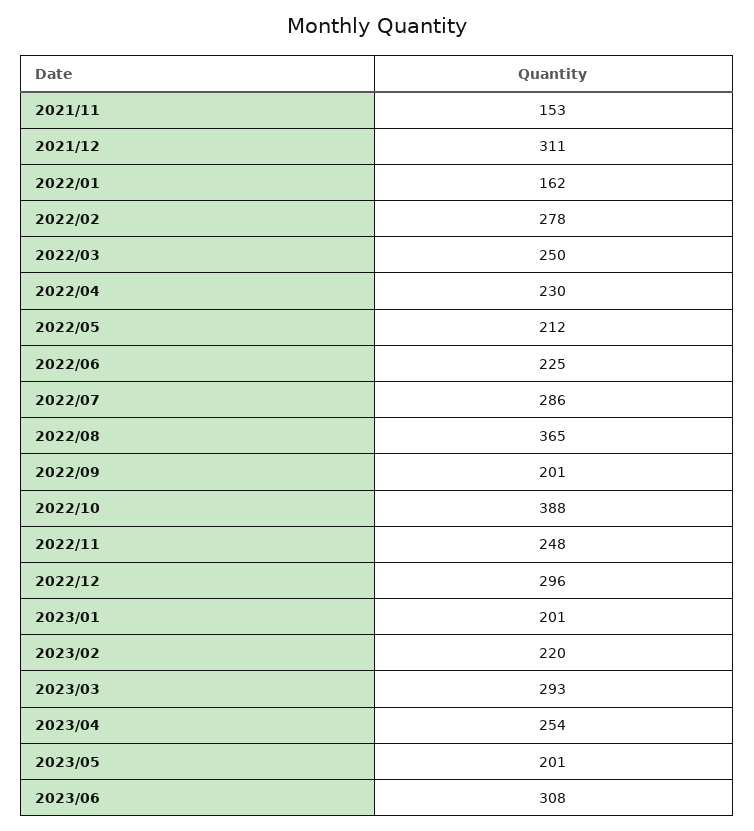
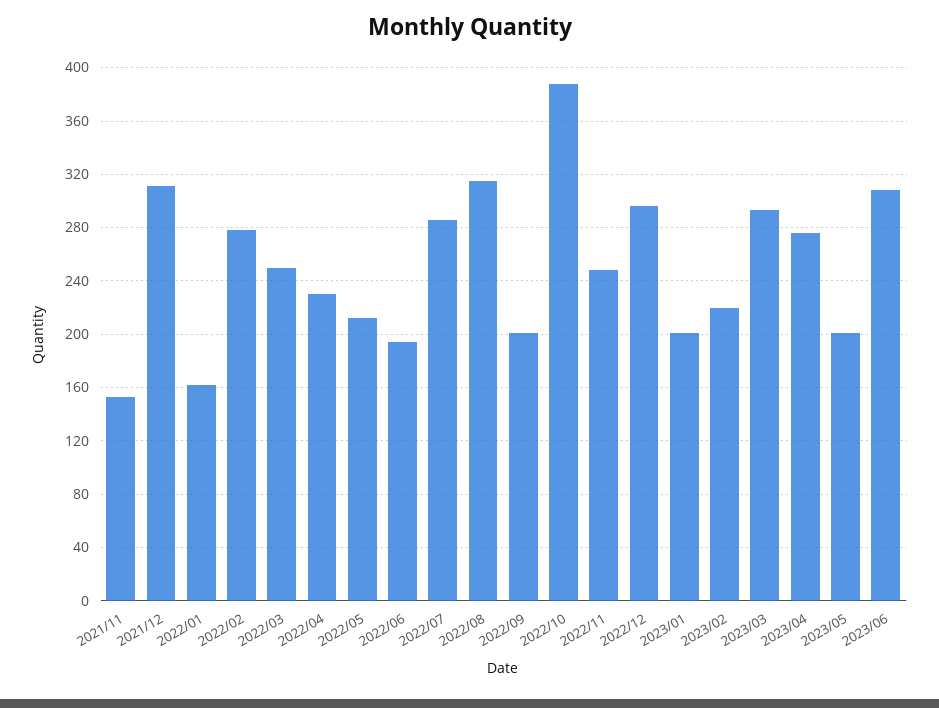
  {
    "2021/11": 153,
    "2021/12": 311,
    "2022/01": 162,
    "2022/02": 278,
    "2022/03": 250,
    "2022/04": 230,
    "2022/05": 212,
-   "2022/06": 225,
+   "2022/06": 195,
    "2022/07": 286,
-   "2022/08": 365,
+   "2022/08": 315,
    "2022/09": 201,
    "2022/10": 388,
    "2022/11": 248,
    "2022/12": 296,
    "2023/01": 201,
    "2023/02": 220,
    "2023/03": 293,
-   "2023/04": 254,
+   "2023/04": 275,
    "2023/05": 201,
    "2023/06": 308
  }

